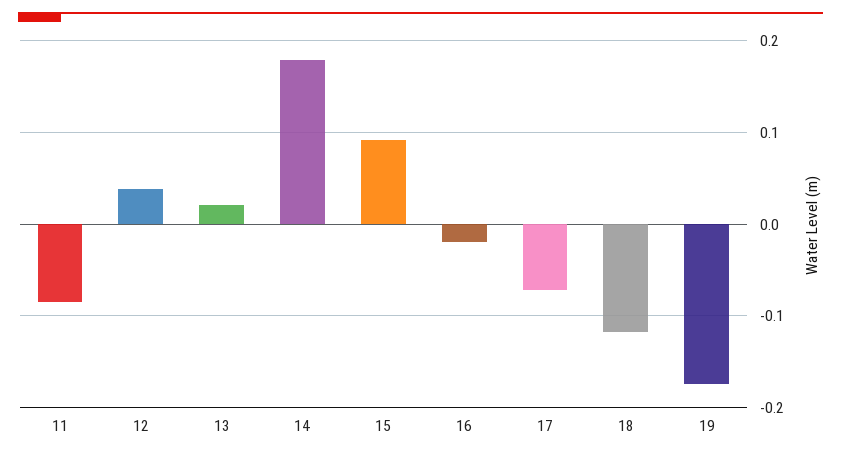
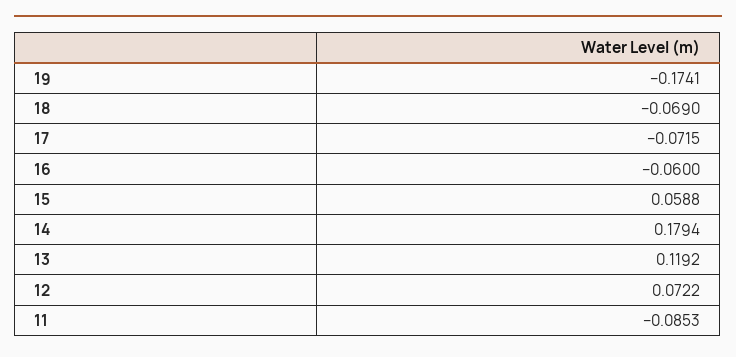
  {
    "11": -0.0853,
-   "12": 0.04,
+   "12": 0.0722,
-   "13": 0.02,
+   "13": 0.1192,
    "14": 0.1794,
-   "15": 0.09,
+   "15": 0.0588,
-   "16": -0.02,
+   "16": -0.06,
    "17": -0.0715,
-   "18": -0.12,
+   "18": -0.069,
    "19": -0.1741
  }

